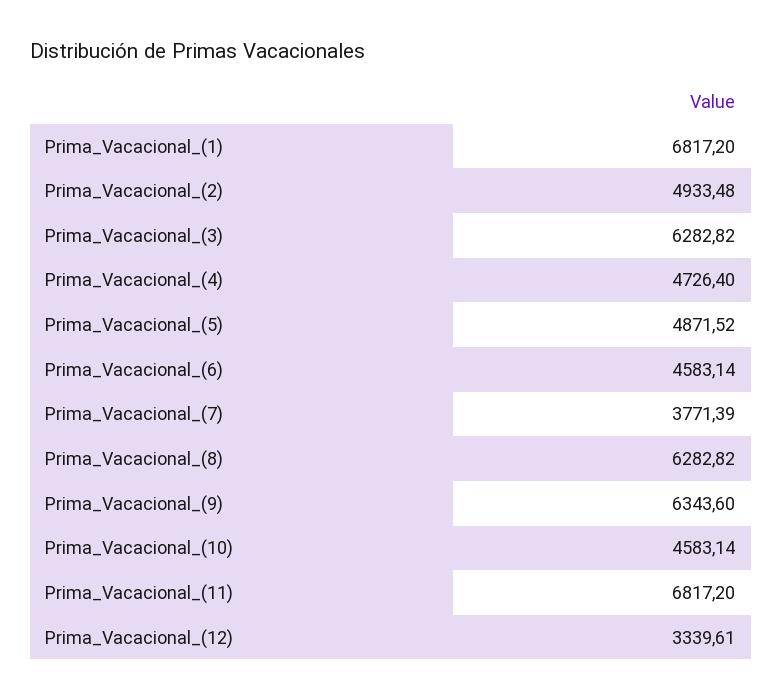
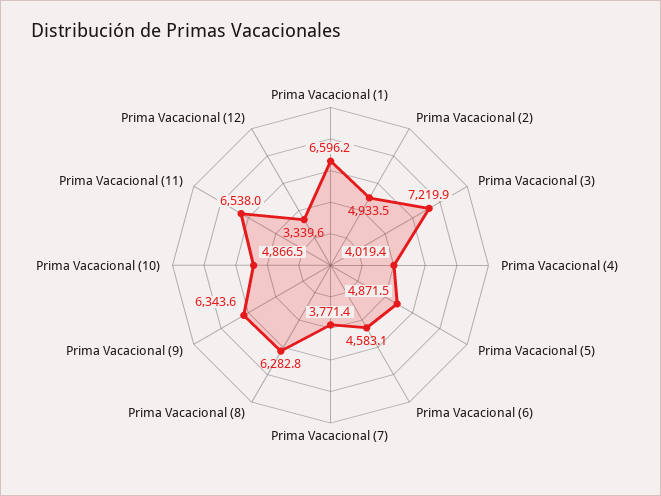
  {
-   "Prima_Vacacional_(1)": 6817.2,
+   "Prima_Vacacional_(1)": 6596.2,
    "Prima_Vacacional_(2)": 4933.48,
-   "Prima_Vacacional_(3)": 6282.82,
+   "Prima_Vacacional_(3)": 7219.9,
-   "Prima_Vacacional_(4)": 4726.4,
+   "Prima_Vacacional_(4)": 4019.4,
    "Prima_Vacacional_(5)": 4871.52,
    "Prima_Vacacional_(6)": 4583.14,
    "Prima_Vacacional_(7)": 3771.39,
    "Prima_Vacacional_(8)": 6282.82,
    "Prima_Vacacional_(9)": 6343.6,
-   "Prima_Vacacional_(10)": 4583.14,
+   "Prima_Vacacional_(10)": 4866.5,
-   "Prima_Vacacional_(11)": 6817.2,
+   "Prima_Vacacional_(11)": 6538,
    "Prima_Vacacional_(12)": 3339.61
  }

